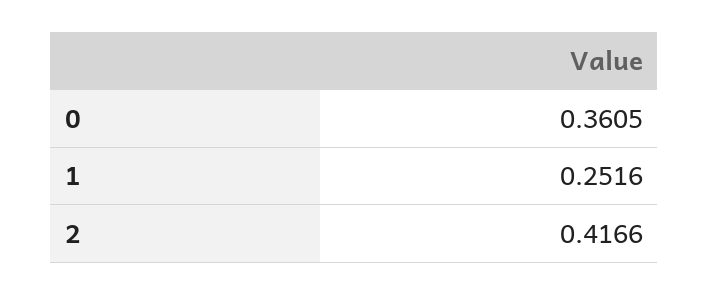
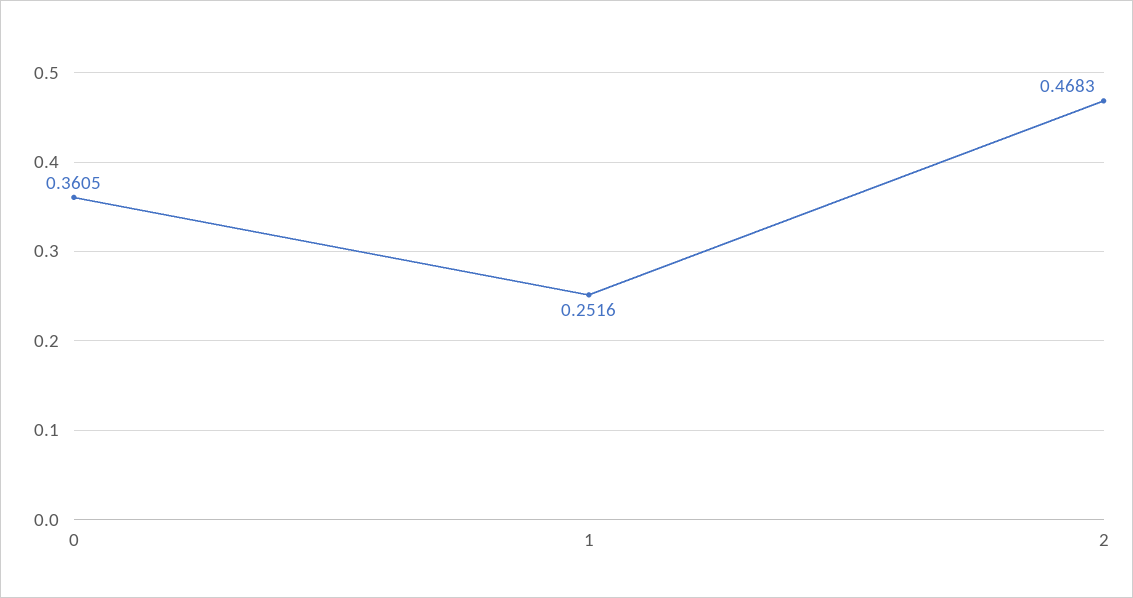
  {
    "0": 0.3605,
    "1": 0.2516,
-   "2": 0.4166
+   "2": 0.4683
  }

